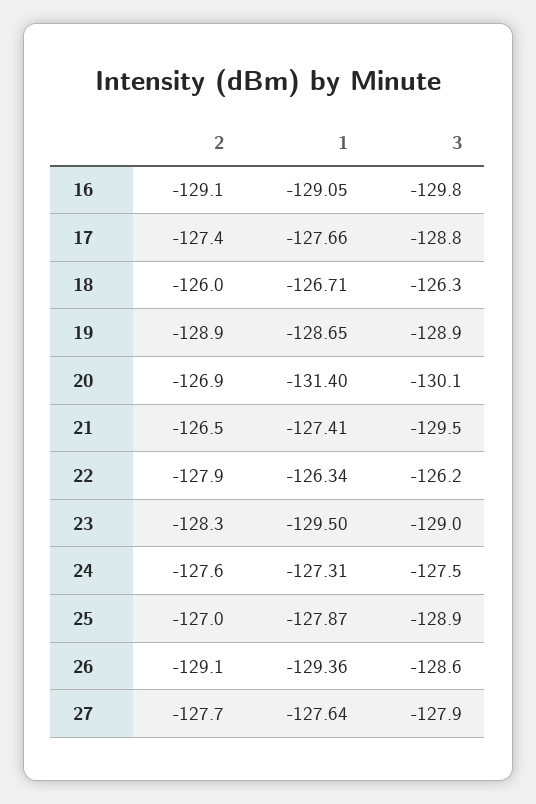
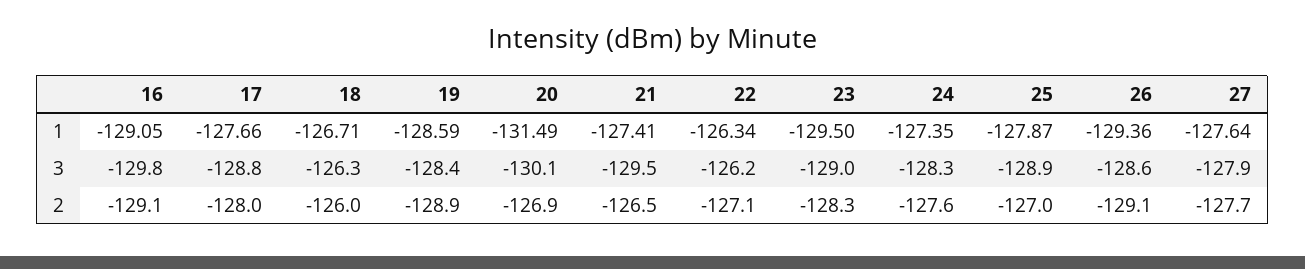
  {
    "2": {
      "16": -129.1,
-     "17": -127.4,
+     "17": -128,
      "18": -126,
      "19": -128.9,
      "20": -126.9,
      "21": -126.5,
-     "22": -127.9,
+     "22": -127.1,
      "23": -128.3,
      "24": -127.6,
      "25": -127,
      "26": -129.1,
      "27": -127.7
    },
    "1": {
      "16": -129.05,
      "17": -127.66,
      "18": -126.71,
-     "19": -128.65,
+     "19": -128.59,
-     "20": -131.4,
+     "20": -131.49,
      "21": -127.41,
      "22": -126.34,
      "23": -129.5,
-     "24": -127.31,
+     "24": -127.35,
      "25": -127.87,
      "26": -129.36,
      "27": -127.64
    },
    "3": {
      "16": -129.8,
      "17": -128.8,
      "18": -126.3,
-     "19": -128.9,
+     "19": -128.4,
      "20": -130.1,
      "21": -129.5,
      "22": -126.2,
      "23": -129,
-     "24": -127.5,
+     "24": -128.3,
      "25": -128.9,
      "26": -128.6,
      "27": -127.9
    }
  }

